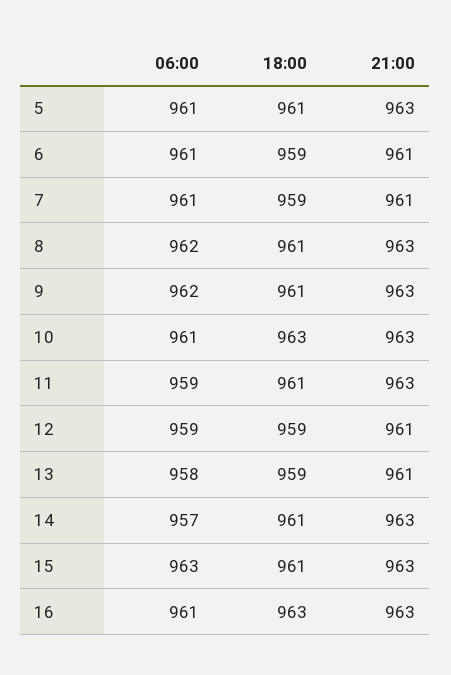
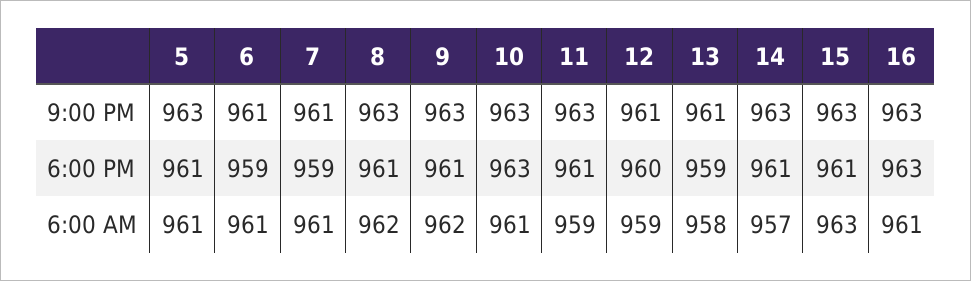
  {
    "06:00": {
      "5": 961,
      "6": 961,
      "7": 961,
      "8": 962,
      "9": 962,
      "10": 961,
      "11": 959,
      "12": 959,
      "13": 958,
      "14": 957,
      "15": 963,
      "16": 961
    },
    "18:00": {
      "5": 961,
      "6": 959,
      "7": 959,
      "8": 961,
      "9": 961,
      "10": 963,
      "11": 961,
-     "12": 959,
+     "12": 960,
      "13": 959,
      "14": 961,
      "15": 961,
      "16": 963
    },
    "21:00": {
      "5": 963,
      "6": 961,
      "7": 961,
      "8": 963,
      "9": 963,
      "10": 963,
      "11": 963,
      "12": 961,
      "13": 961,
      "14": 963,
      "15": 963,
      "16": 963
    }
  }

